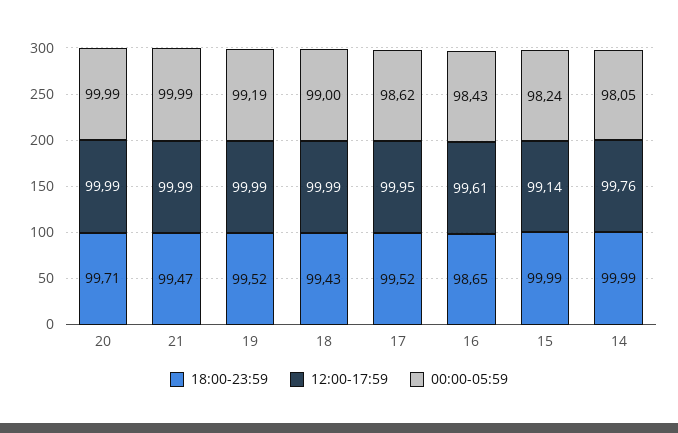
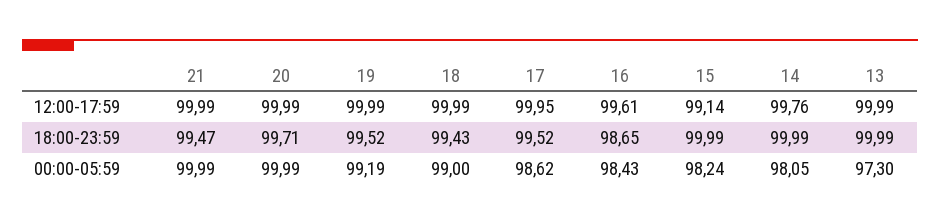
  {
    "18:00-23:59": {
      "20": 99.71,
      "21": 99.47,
      "19": 99.52,
      "18": 99.43,
      "17": 99.52,
      "16": 98.65,
      "15": 99.99,
-     "14": 99.99
+     "14": 99.99,
+     "13": 99.99
    },
    "12:00-17:59": {
      "20": 99.99,
      "21": 99.99,
      "19": 99.99,
      "18": 99.99,
      "17": 99.95,
      "16": 99.61,
      "15": 99.14,
-     "14": 99.76
+     "14": 99.76,
+     "13": 99.99
    },
    "00:00-05:59": {
      "20": 99.99,
      "21": 99.99,
      "19": 99.19,
      "18": 99,
      "17": 98.62,
      "16": 98.43,
      "15": 98.24,
-     "14": 98.05
+     "14": 98.05,
+     "13": 97.3
    }
  }

